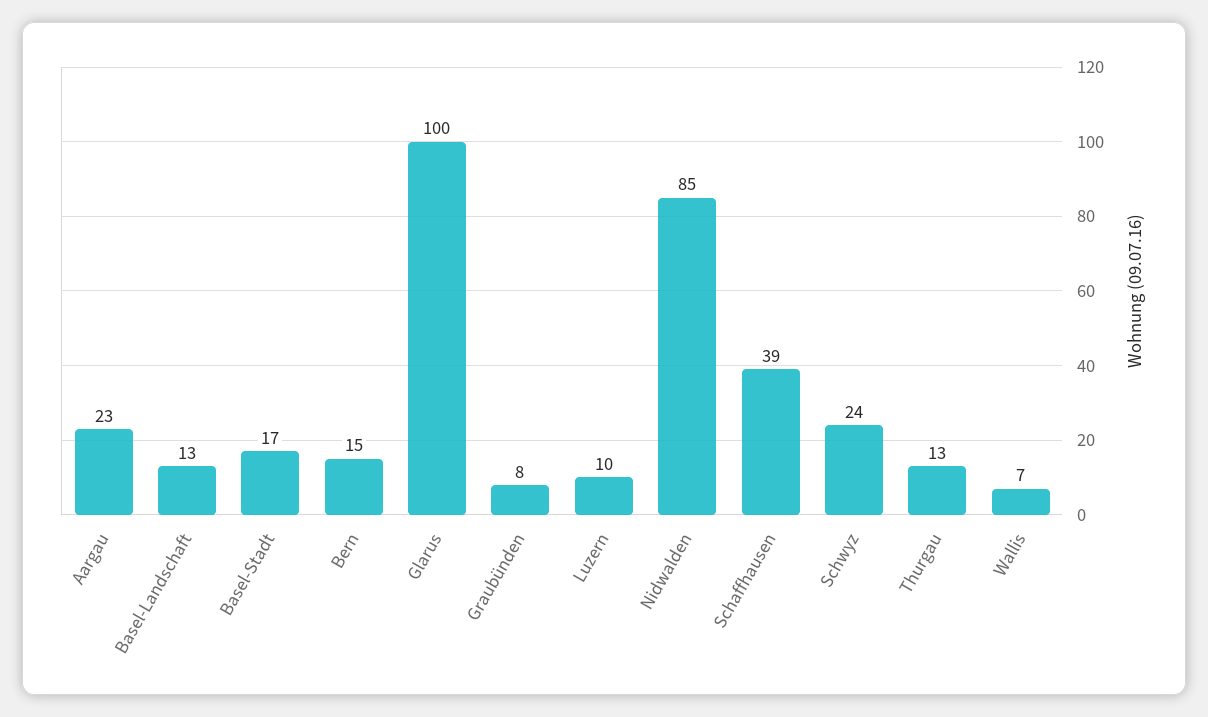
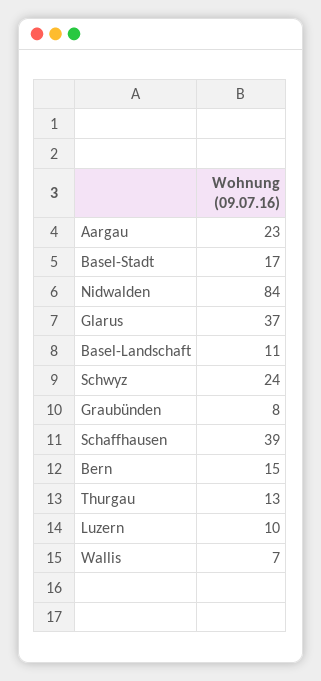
  {
    "Aargau": 23,
-   "Basel-Landschaft": 13,
+   "Basel-Landschaft": 11,
    "Basel-Stadt": 17,
    "Bern": 15,
-   "Glarus": 100,
+   "Glarus": 37,
    "Graubünden": 8,
    "Luzern": 10,
-   "Nidwalden": 85,
+   "Nidwalden": 84,
    "Schaffhausen": 39,
    "Schwyz": 24,
    "Thurgau": 13,
    "Wallis": 7
  }

